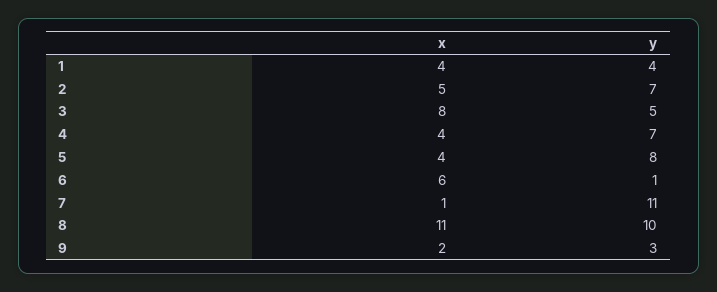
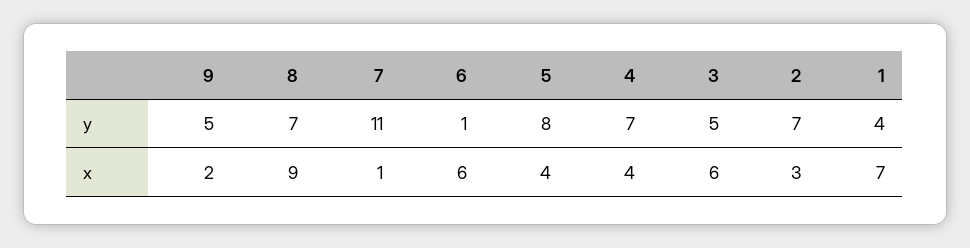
  {
    "x": {
-     "1": 4,
+     "1": 7,
-     "2": 5,
+     "2": 3,
-     "3": 8,
+     "3": 6,
      "4": 4,
      "5": 4,
      "6": 6,
      "7": 1,
-     "8": 11,
+     "8": 9,
      "9": 2
    },
    "y": {
      "1": 4,
      "2": 7,
      "3": 5,
      "4": 7,
      "5": 8,
      "6": 1,
      "7": 11,
-     "8": 10,
+     "8": 7,
-     "9": 3
+     "9": 5
    }
  }

